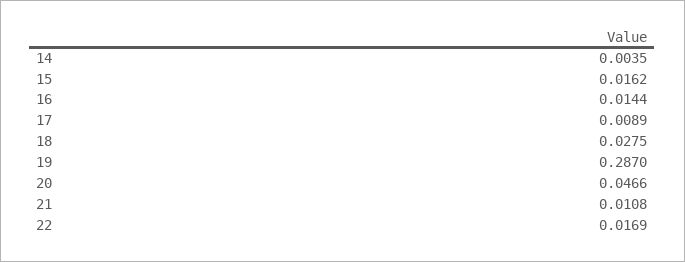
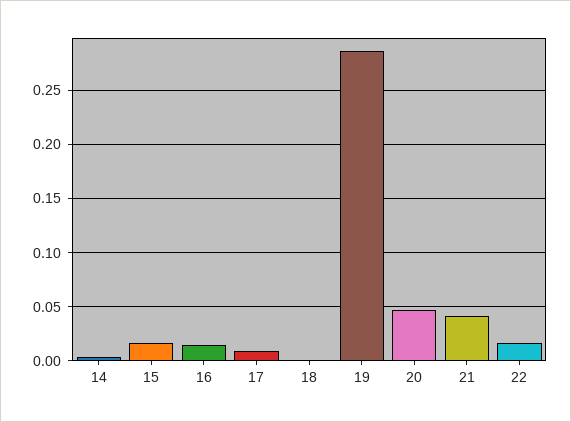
  {
    "14": 0.0035,
    "15": 0.0162,
    "16": 0.0144,
    "17": 0.0089,
-   "18": 0.0275,
+   "18": 0,
    "19": 0.287,
    "20": 0.0466,
-   "21": 0.0108,
+   "21": 0.04,
    "22": 0.0169
  }

